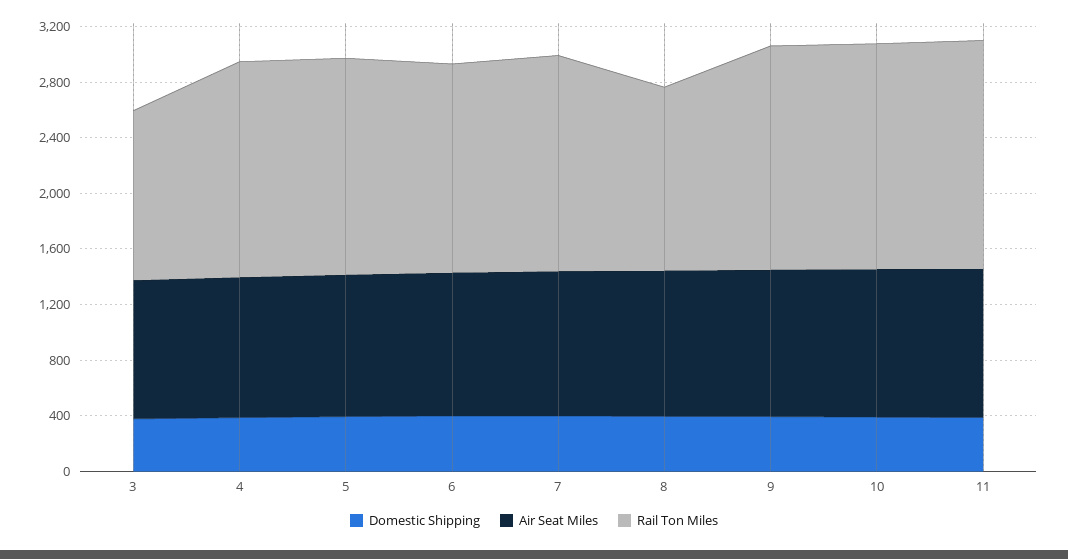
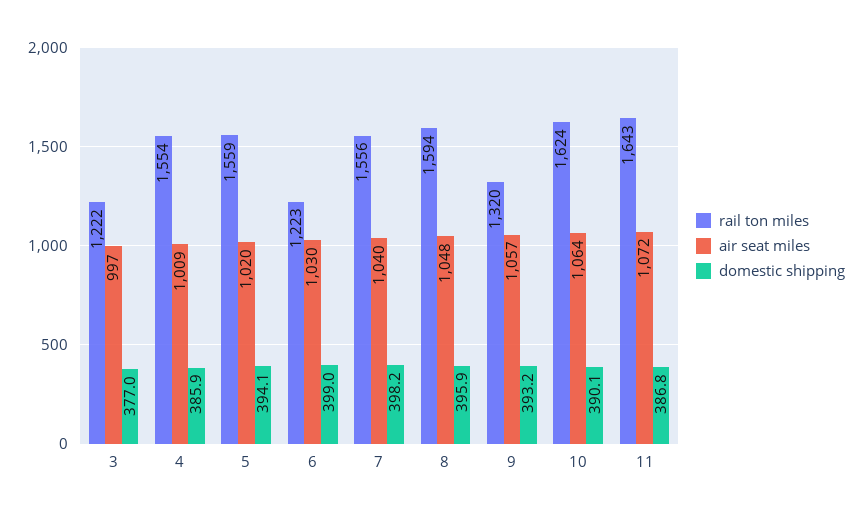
  {
    "Domestic Shipping": {
      "3": 377,
      "4": 385.9,
      "5": 394.1,
      "6": 399,
      "7": 398.2,
      "8": 395.9,
      "9": 393.2,
      "10": 390.1,
      "11": 386.8
    },
    "Air Seat Miles": {
      "3": 997,
      "4": 1009,
      "5": 1020,
      "6": 1030,
      "7": 1040,
      "8": 1048,
      "9": 1057,
      "10": 1064,
      "11": 1072
    },
    "Rail Ton Miles": {
      "3": 1222,
      "4": 1554,
      "5": 1559,
-     "6": 1500,
+     "6": 1223,
      "7": 1556,
-     "8": 1300,
+     "8": 1594,
-     "9": 1600,
+     "9": 1320,
      "10": 1624,
      "11": 1643
    }
  }

